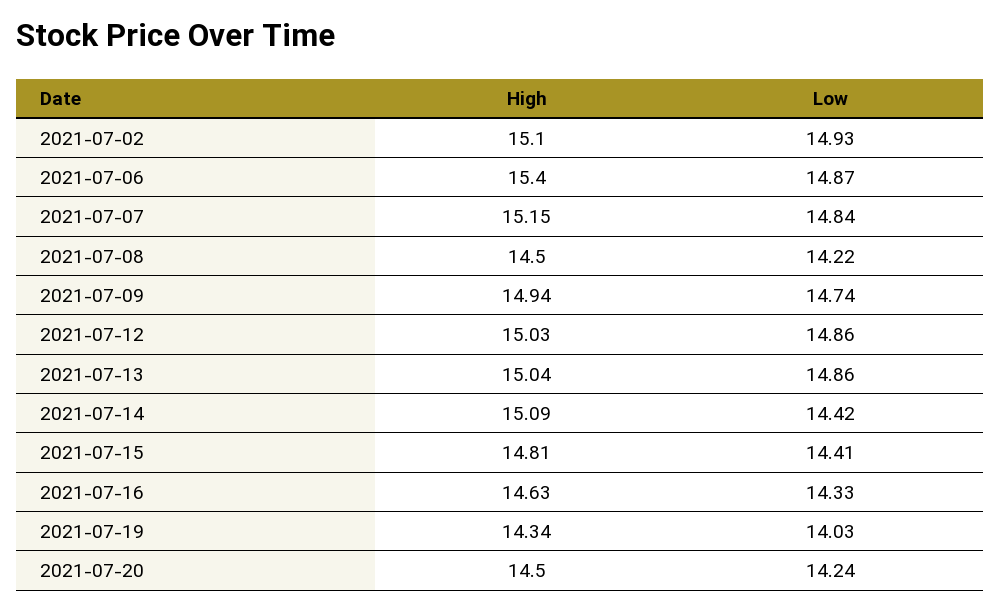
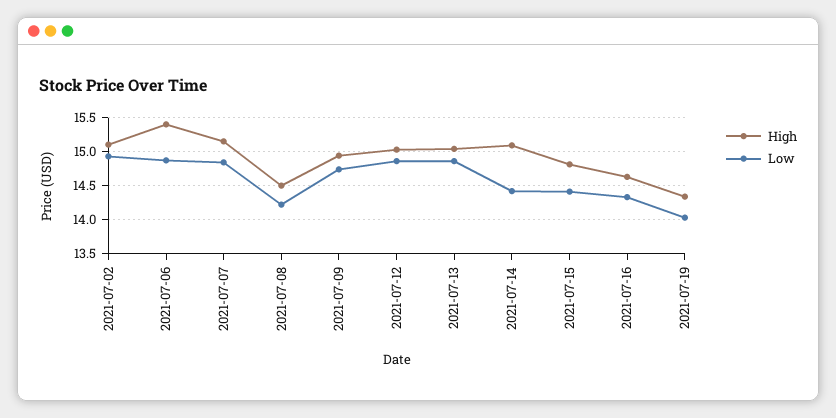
  {
    "High": {
      "2021-07-02": 15.1,
      "2021-07-06": 15.4,
      "2021-07-07": 15.15,
      "2021-07-08": 14.5,
      "2021-07-09": 14.94,
      "2021-07-12": 15.03,
      "2021-07-13": 15.04,
      "2021-07-14": 15.09,
      "2021-07-15": 14.81,
      "2021-07-16": 14.63,
-     "2021-07-19": 14.34,
+     "2021-07-19": 14.34
-     "2021-07-20": 14.5
    },
    "Low": {
      "2021-07-02": 14.93,
      "2021-07-06": 14.87,
      "2021-07-07": 14.84,
      "2021-07-08": 14.22,
      "2021-07-09": 14.74,
      "2021-07-12": 14.86,
      "2021-07-13": 14.86,
      "2021-07-14": 14.42,
      "2021-07-15": 14.41,
      "2021-07-16": 14.33,
-     "2021-07-19": 14.03,
+     "2021-07-19": 14.03
-     "2021-07-20": 14.24
    }
  }

